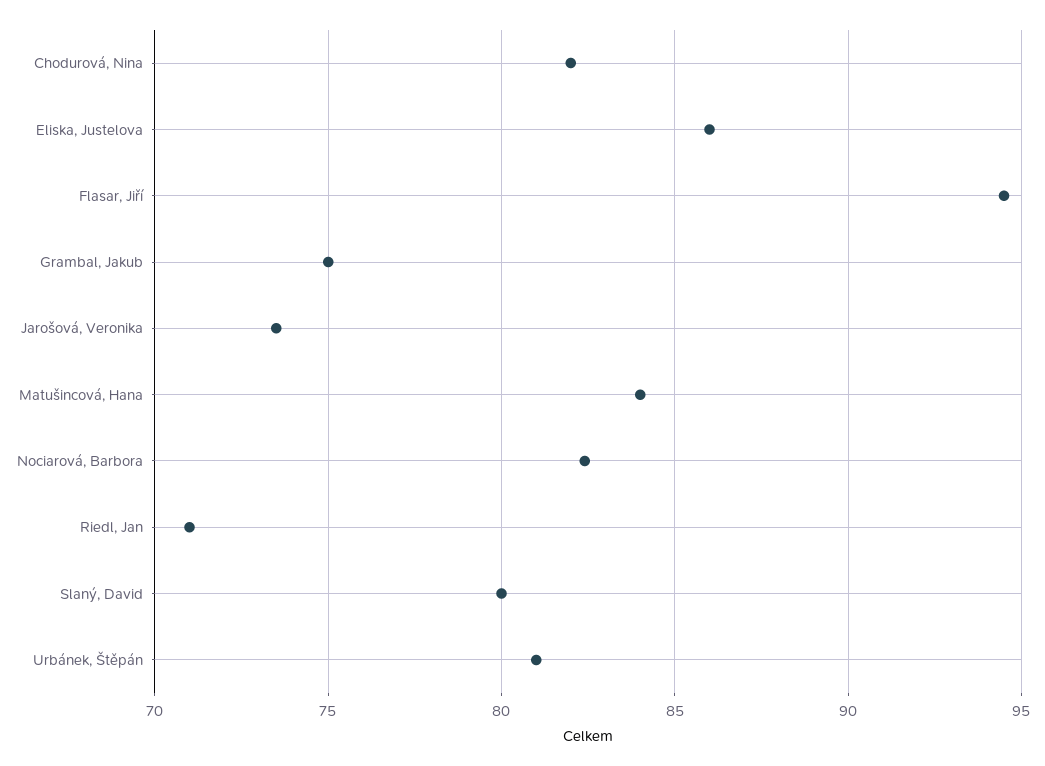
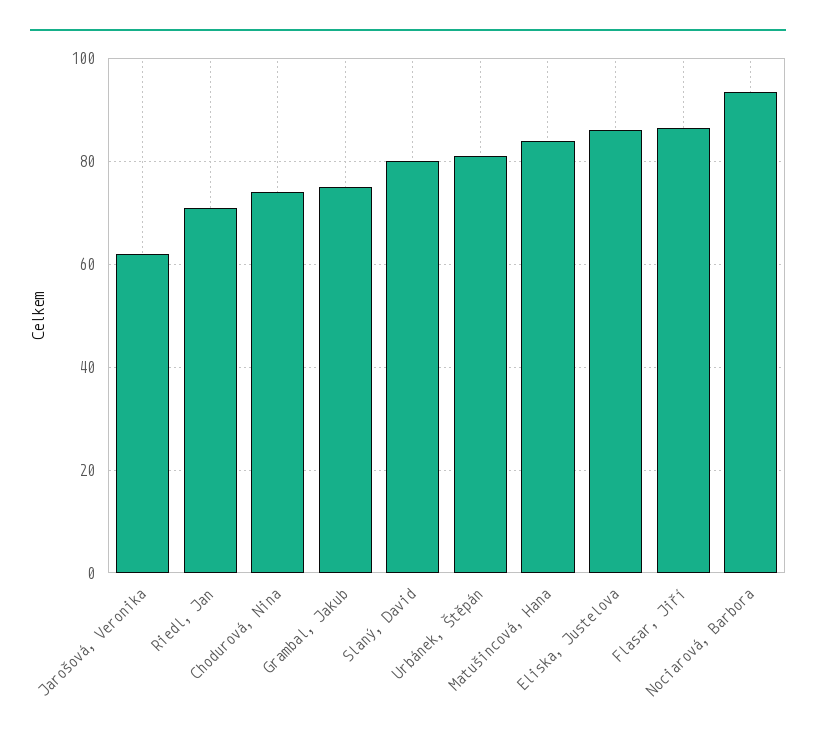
  {
-   "Chodurová, Nina": 82,
+   "Chodurová, Nina": 74,
    "Eliska, Justelova": 86,
-   "Flasar, Jiří": 94.5,
+   "Flasar, Jiří": 86,
    "Grambal, Jakub": 75,
-   "Jarošová, Veronika": 73.5,
+   "Jarošová, Veronika": 62,
    "Matušincová, Hana": 84,
-   "Nociarová, Barbora": 82.5,
+   "Nociarová, Barbora": 94,
    "Riedl, Jan": 71,
    "Slaný, David": 80,
    "Urbánek, Štěpán": 81
  }

